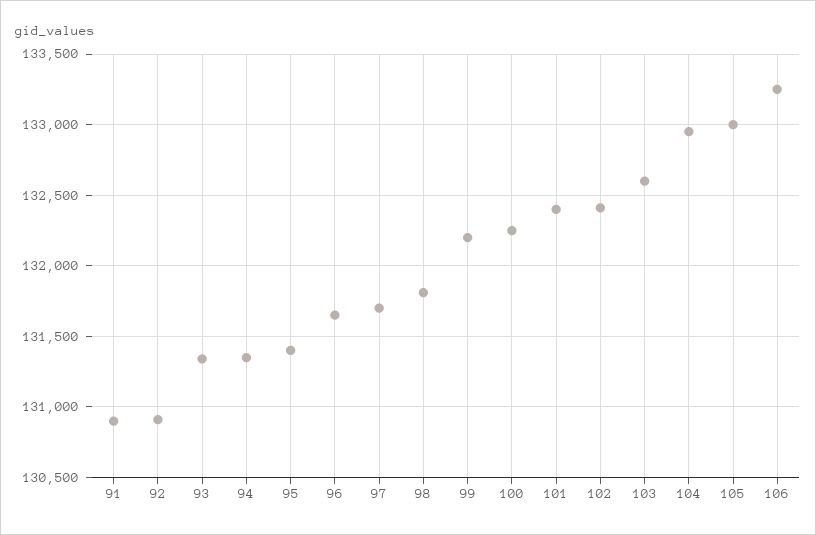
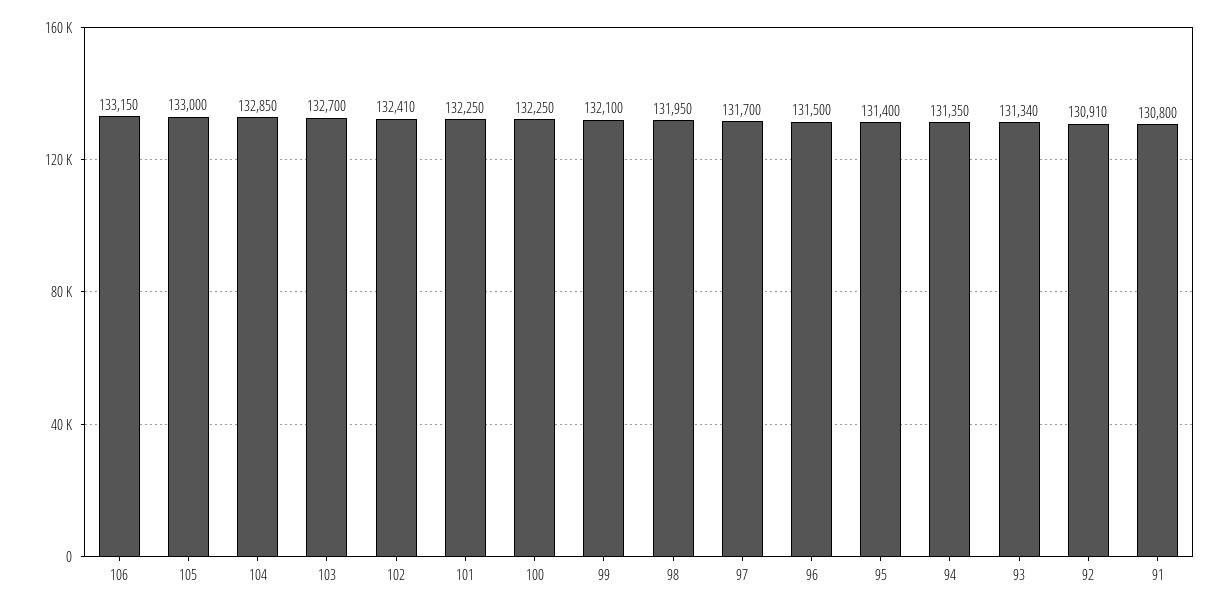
  {
-   "91": 130900,
+   "91": 130800,
    "92": 130910,
    "93": 131340,
    "94": 131350,
    "95": 131400,
-   "96": 131650,
+   "96": 131500,
    "97": 131700,
-   "98": 131800,
+   "98": 131950,
-   "99": 132200,
+   "99": 132100,
    "100": 132250,
-   "101": 132400,
+   "101": 132250,
    "102": 132410,
-   "103": 132600,
+   "103": 132700,
-   "104": 132950,
+   "104": 132850,
    "105": 133000,
-   "106": 133250
+   "106": 133150
  }

